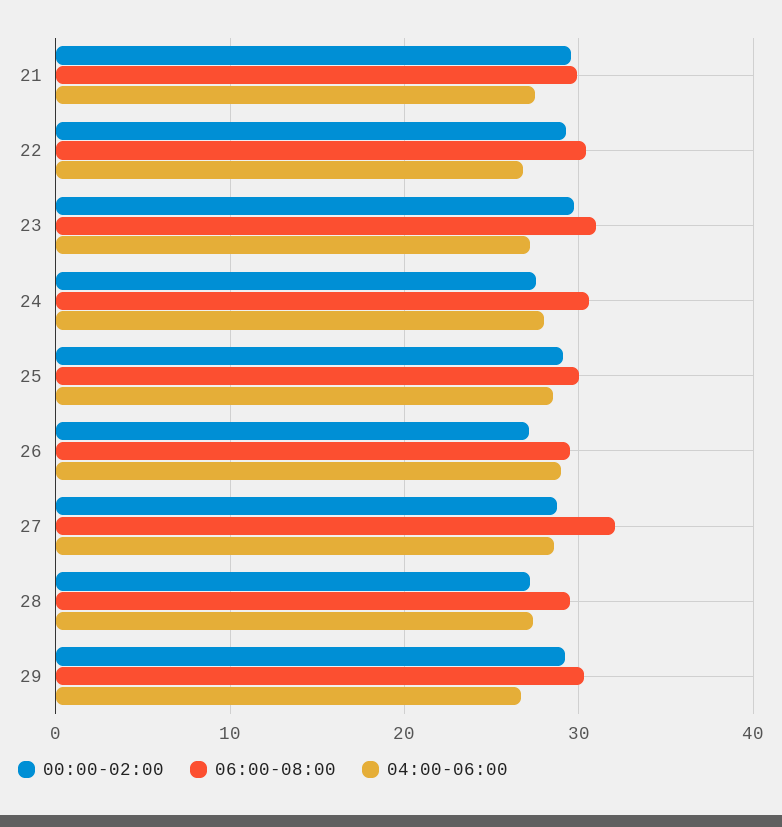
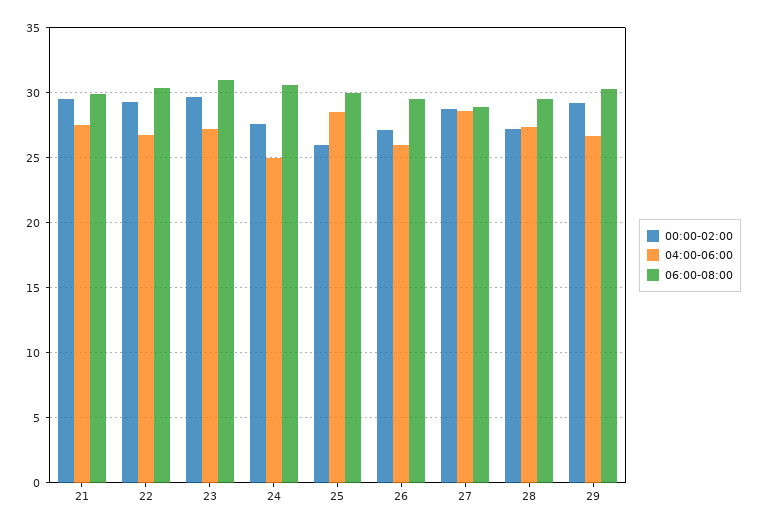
  {
    "00:00-02:00": {
      "21": 29.5,
      "22": 29.5,
      "23": 29.5,
      "24": 27.5,
-     "25": 29,
+     "25": 26,
      "26": 27,
      "27": 28.5,
      "28": 27,
      "29": 29
    },
    "06:00-08:00": {
      "21": 30,
      "22": 30.5,
      "23": 31,
      "24": 30.5,
      "25": 30,
      "26": 29.5,
-     "27": 32,
+     "27": 29,
      "28": 29.5,
      "29": 30.5
    },
    "04:00-06:00": {
      "21": 27.5,
      "22": 27,
      "23": 27,
-     "24": 28,
+     "24": 25,
      "25": 28.5,
-     "26": 29,
+     "26": 26,
      "27": 28.5,
      "28": 27.5,
      "29": 26.5
    }
  }

